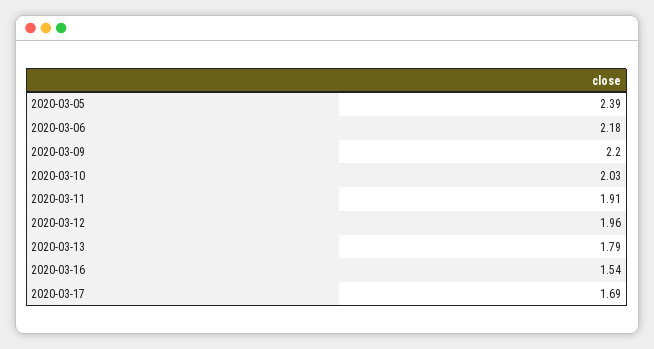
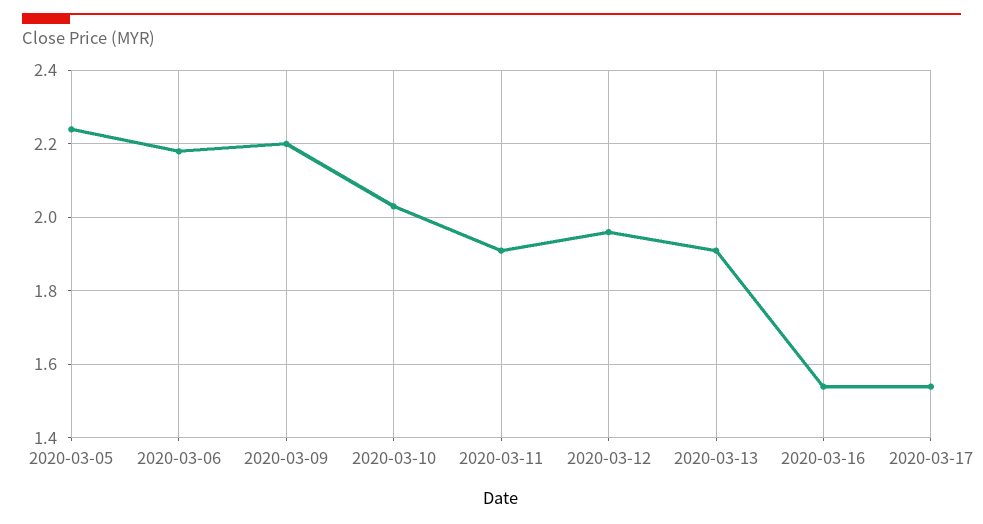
  {
-   "2020-03-05": 2.39,
+   "2020-03-05": 2.25,
    "2020-03-06": 2.18,
    "2020-03-09": 2.2,
    "2020-03-10": 2.03,
    "2020-03-11": 1.91,
    "2020-03-12": 1.96,
-   "2020-03-13": 1.79,
+   "2020-03-13": 1.9,
    "2020-03-16": 1.54,
-   "2020-03-17": 1.69
+   "2020-03-17": 1.55
  }

